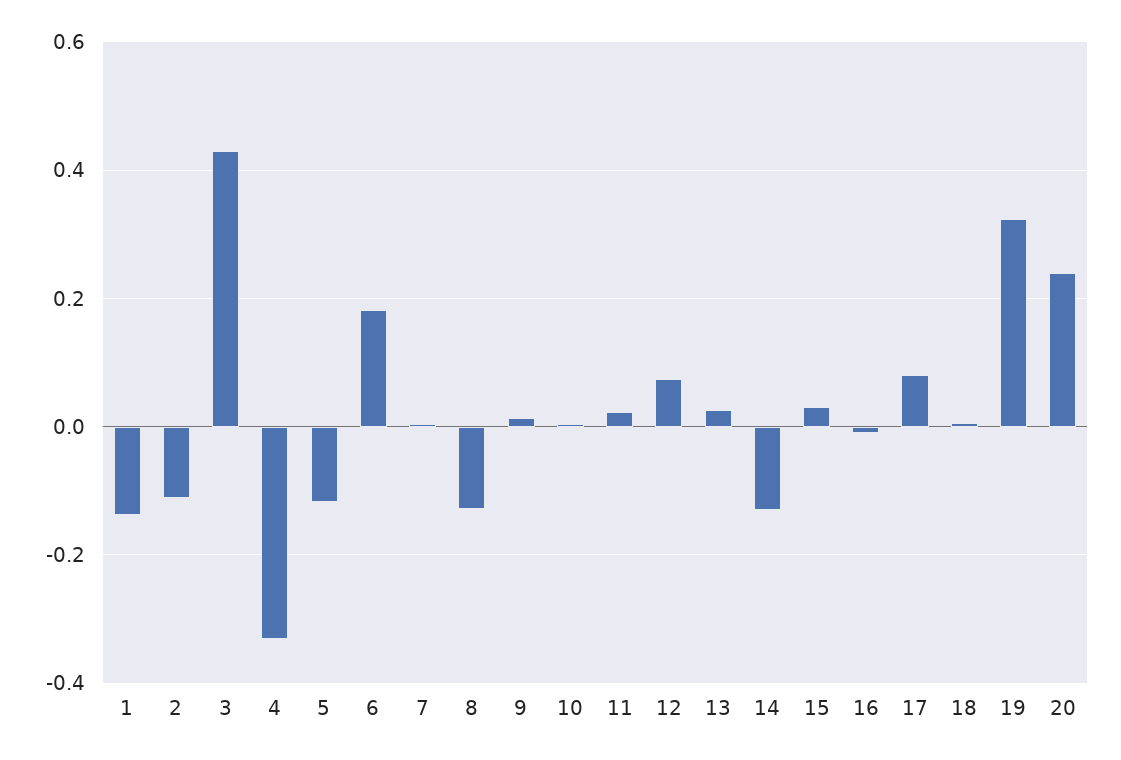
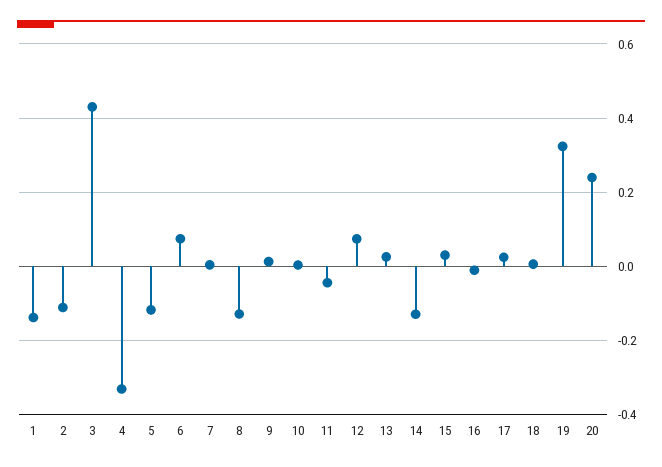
  {
    "1": -0.14,
    "2": -0.12,
    "3": 0.44,
    "4": -0.34,
    "5": -0.12,
-   "6": 0.18,
+   "6": 0.08,
    "7": 0,
    "8": -0.12,
    "9": 0.02,
    "10": 0,
-   "11": 0.02,
+   "11": -0.04,
    "12": 0.08,
    "13": 0.02,
    "14": -0.12,
    "15": 0.04,
    "16": -0.02,
-   "17": 0.08,
+   "17": 0.02,
    "18": 0,
    "19": 0.32,
    "20": 0.24
  }

